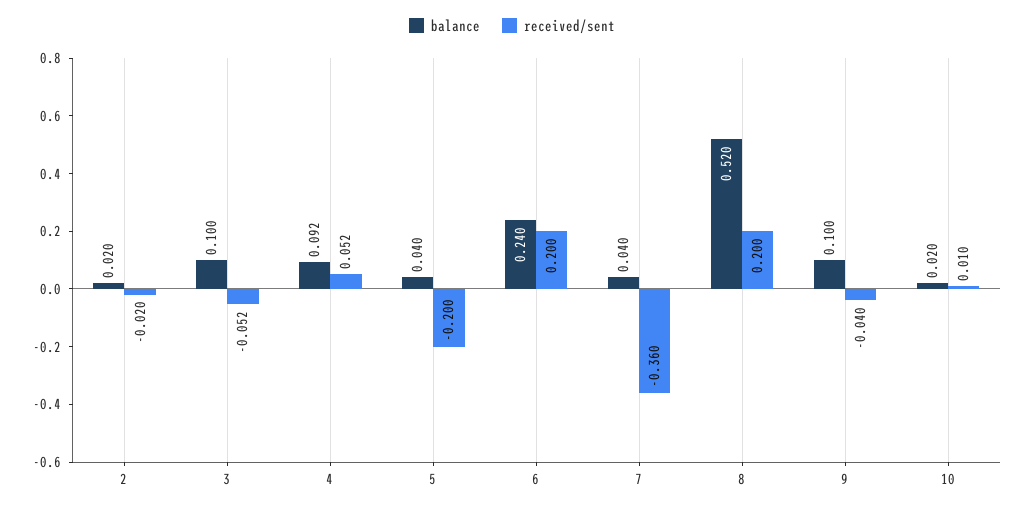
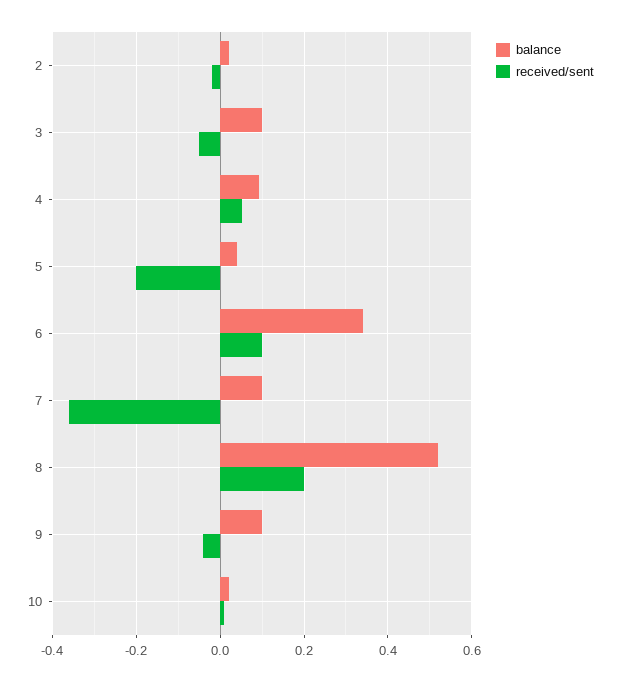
  {
    "balance": {
      "2": 0.02,
      "3": 0.1,
      "4": 0.092,
      "5": 0.04,
-     "6": 0.24,
+     "6": 0.34,
-     "7": 0.04,
+     "7": 0.1,
      "8": 0.52,
      "9": 0.1,
      "10": 0.02
    },
    "received/sent": {
      "2": -0.02,
      "3": -0.052,
      "4": 0.052,
      "5": -0.2,
-     "6": 0.2,
+     "6": 0.1,
      "7": -0.36,
      "8": 0.2,
      "9": -0.04,
      "10": 0.01
    }
  }

